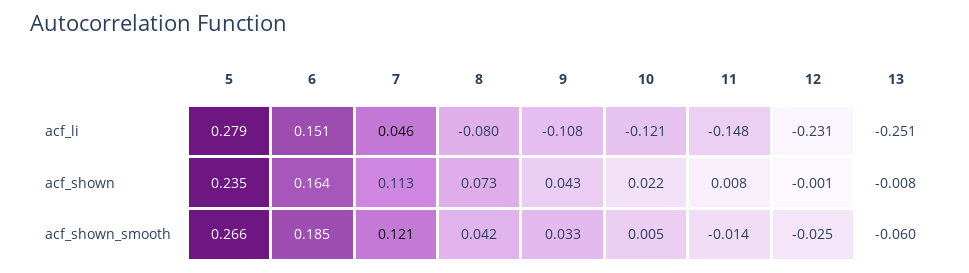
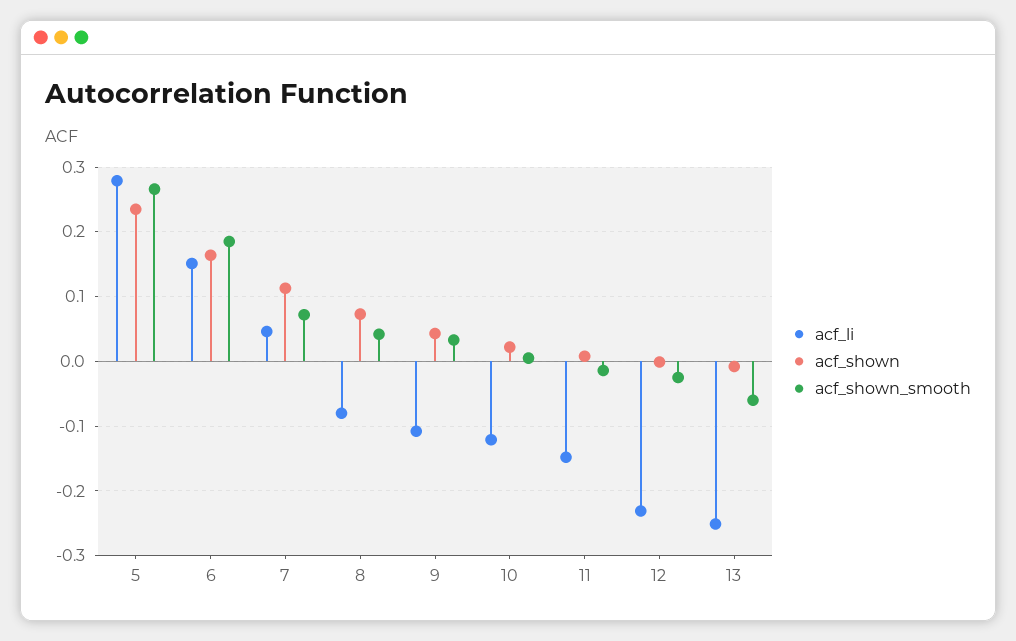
  {
    "acf_li": {
      "5": 0.279,
      "6": 0.151,
      "7": 0.046,
      "8": -0.08,
      "9": -0.108,
      "10": -0.121,
      "11": -0.148,
      "12": -0.231,
      "13": -0.251
    },
    "acf_shown": {
      "5": 0.235,
      "6": 0.164,
      "7": 0.113,
      "8": 0.073,
      "9": 0.043,
      "10": 0.022,
      "11": 0.008,
      "12": -0.001,
      "13": -0.008
    },
    "acf_shown_smooth": {
      "5": 0.266,
      "6": 0.185,
-     "7": 0.121,
+     "7": 0.07,
      "8": 0.042,
      "9": 0.033,
      "10": 0.005,
      "11": -0.014,
      "12": -0.025,
      "13": -0.06
    }
  }

